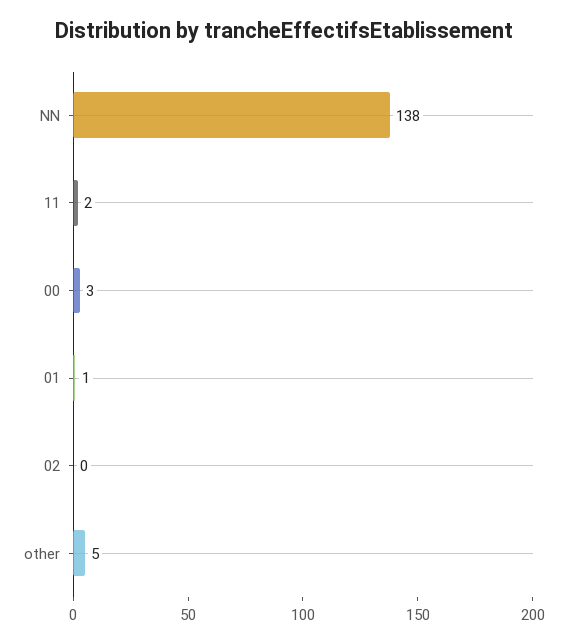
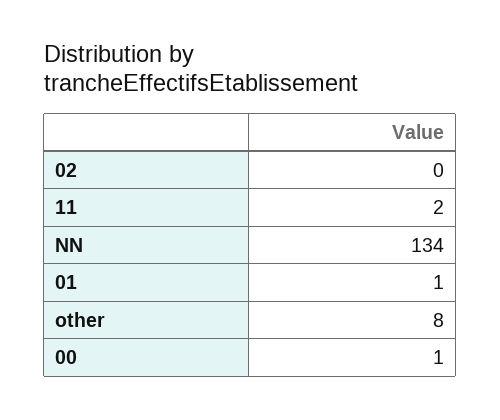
  {
-   "NN": 138,
+   "NN": 134,
    "11": 2,
-   "00": 3,
+   "00": 1,
    "01": 1,
    "02": 0,
-   "other": 5
+   "other": 8
  }

